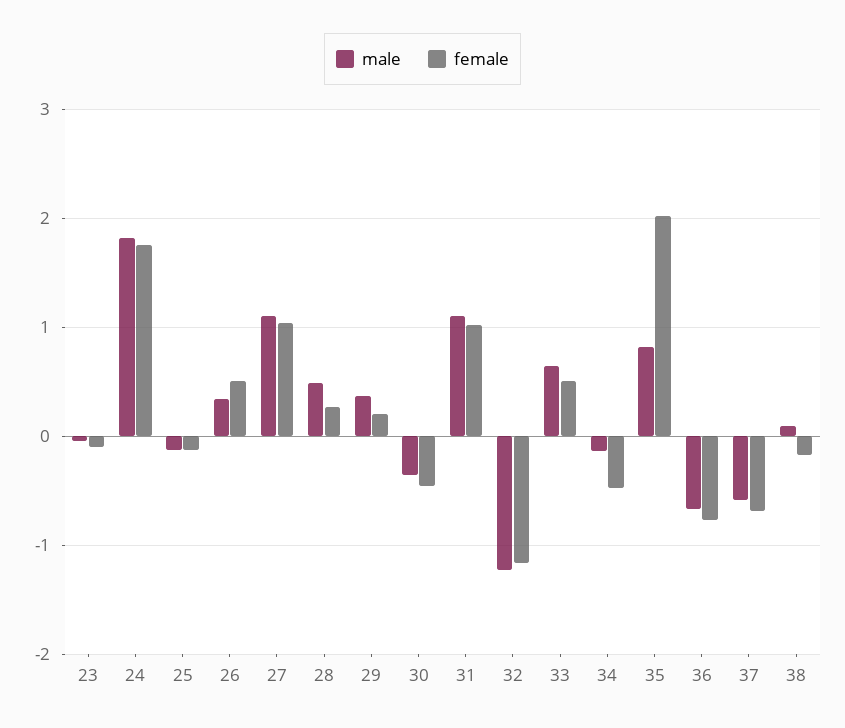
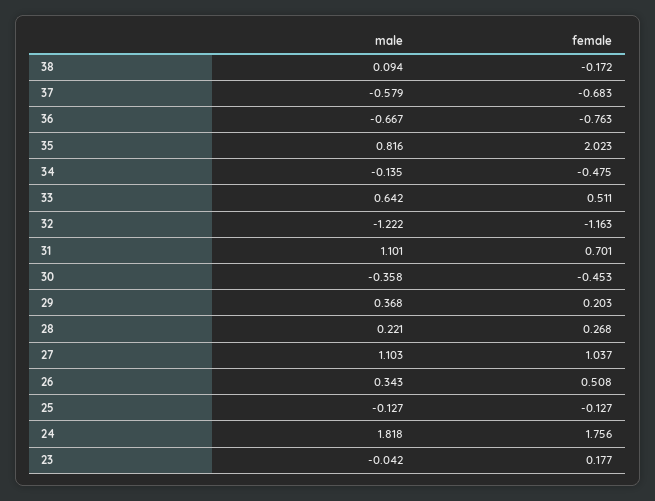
  {
    "male": {
      "23": -0.042,
      "24": 1.818,
      "25": -0.127,
      "26": 0.343,
      "27": 1.103,
-     "28": 0.5,
+     "28": 0.221,
      "29": 0.368,
      "30": -0.358,
      "31": 1.101,
      "32": -1.222,
      "33": 0.642,
      "34": -0.135,
      "35": 0.816,
      "36": -0.667,
      "37": -0.579,
      "38": 0.094
    },
    "female": {
-     "23": -0.1,
+     "23": 0.177,
      "24": 1.756,
      "25": -0.127,
      "26": 0.508,
      "27": 1.037,
      "28": 0.268,
      "29": 0.203,
      "30": -0.453,
-     "31": 1,
+     "31": 0.701,
      "32": -1.163,
      "33": 0.511,
      "34": -0.475,
      "35": 2.023,
      "36": -0.763,
      "37": -0.683,
      "38": -0.172
    }
  }

